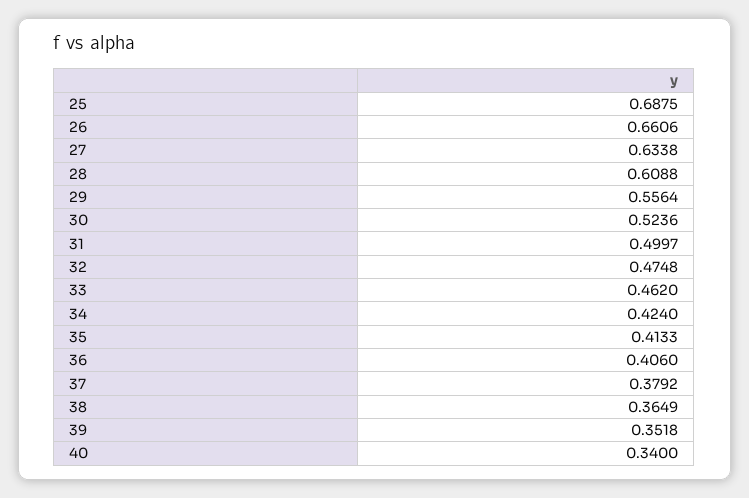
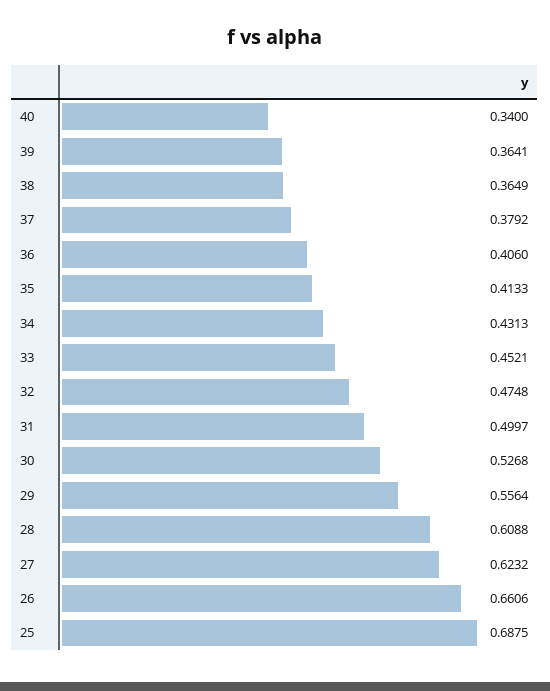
  {
    "25": 0.6875,
    "26": 0.6606,
-   "27": 0.6338,
+   "27": 0.6232,
    "28": 0.6088,
    "29": 0.5564,
-   "30": 0.5236,
+   "30": 0.5268,
    "31": 0.4997,
    "32": 0.4748,
-   "33": 0.462,
+   "33": 0.4521,
-   "34": 0.424,
+   "34": 0.4313,
    "35": 0.4133,
    "36": 0.406,
    "37": 0.3792,
    "38": 0.3649,
-   "39": 0.3518,
+   "39": 0.3641,
    "40": 0.34
  }

